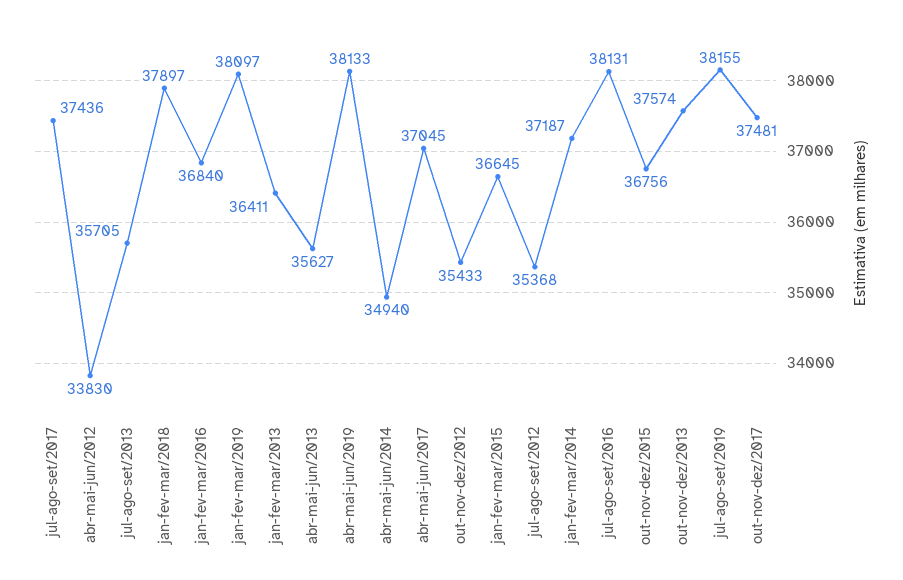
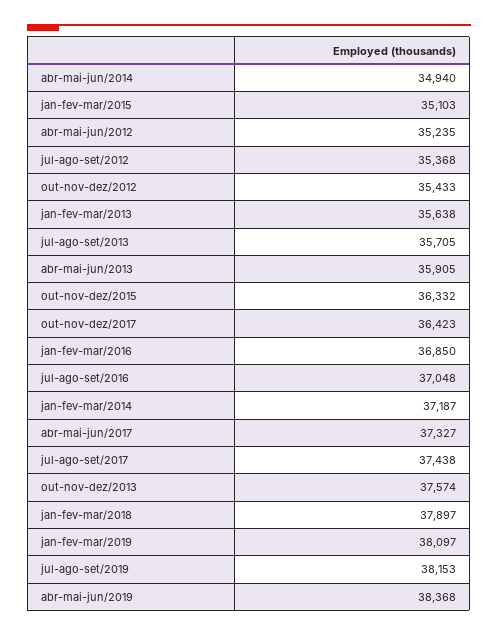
  {
-   "jul-ago-set/2017": 37436,
+   "jul-ago-set/2017": 37438,
-   "abr-mai-jun/2012": 33830,
+   "abr-mai-jun/2012": 35235,
    "jul-ago-set/2013": 35705,
    "jan-fev-mar/2018": 37897,
-   "jan-fev-mar/2016": 36840,
+   "jan-fev-mar/2016": 36850,
    "jan-fev-mar/2019": 38097,
-   "jan-fev-mar/2013": 36411,
+   "jan-fev-mar/2013": 35638,
-   "abr-mai-jun/2013": 35627,
+   "abr-mai-jun/2013": 35905,
-   "abr-mai-jun/2019": 38133,
+   "abr-mai-jun/2019": 38368,
    "abr-mai-jun/2014": 34940,
-   "abr-mai-jun/2017": 37045,
+   "abr-mai-jun/2017": 37327,
    "out-nov-dez/2012": 35433,
-   "jan-fev-mar/2015": 36645,
+   "jan-fev-mar/2015": 35103,
    "jul-ago-set/2012": 35368,
    "jan-fev-mar/2014": 37187,
-   "jul-ago-set/2016": 38131,
+   "jul-ago-set/2016": 37048,
-   "out-nov-dez/2015": 36756,
+   "out-nov-dez/2015": 36332,
    "out-nov-dez/2013": 37574,
-   "jul-ago-set/2019": 38155,
+   "jul-ago-set/2019": 38153,
-   "out-nov-dez/2017": 37481
+   "out-nov-dez/2017": 36423
  }

